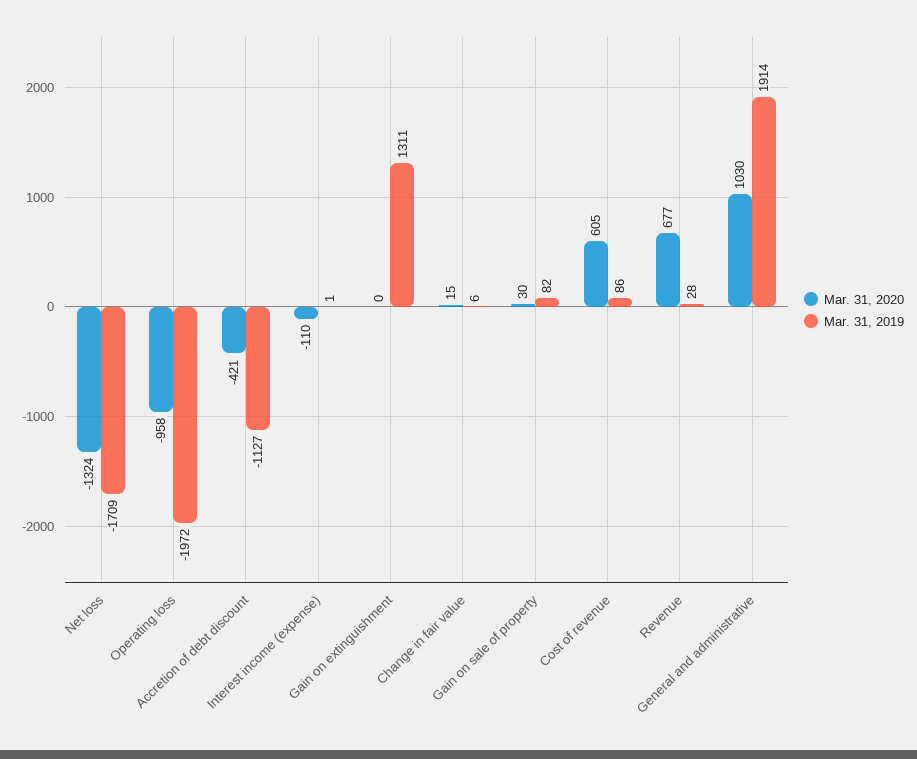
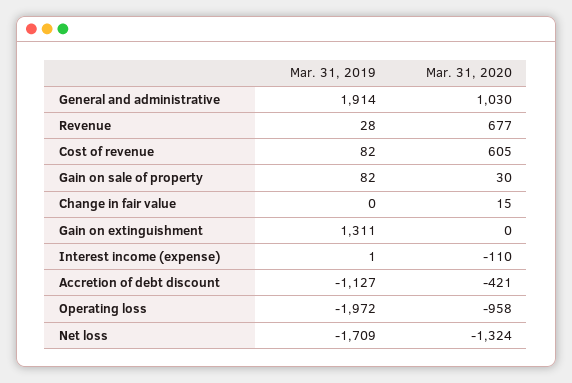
  {
    "Mar. 31, 2020": {
      "Net loss": -1324,
      "Operating loss": -958,
      "Accretion of debt discount": -421,
      "Interest income (expense)": -110,
      "Gain on extinguishment": 0,
      "Change in fair value": 15,
      "Gain on sale of property": 30,
      "Cost of revenue": 605,
      "Revenue": 677,
      "General and administrative": 1030
    },
    "Mar. 31, 2019": {
      "Net loss": -1709,
      "Operating loss": -1972,
      "Accretion of debt discount": -1127,
      "Interest income (expense)": 1,
      "Gain on extinguishment": 1311,
-     "Change in fair value": 6,
+     "Change in fair value": 0,
      "Gain on sale of property": 82,
-     "Cost of revenue": 86,
+     "Cost of revenue": 82,
      "Revenue": 28,
      "General and administrative": 1914
    }
  }

